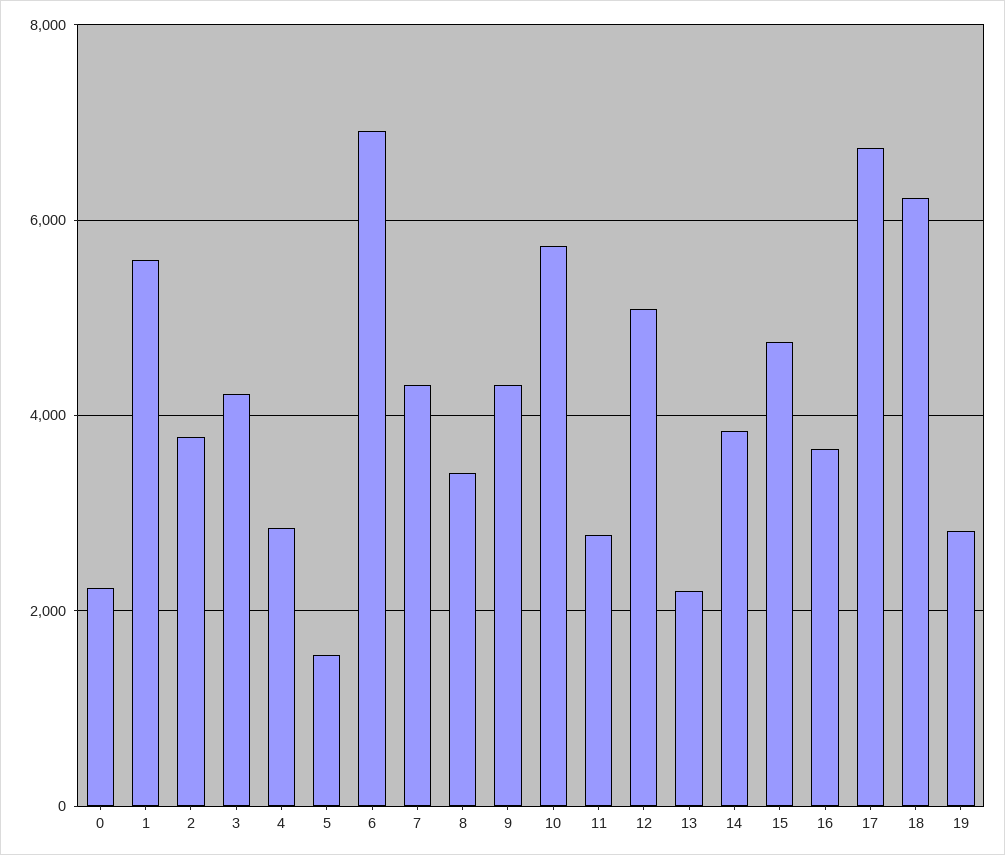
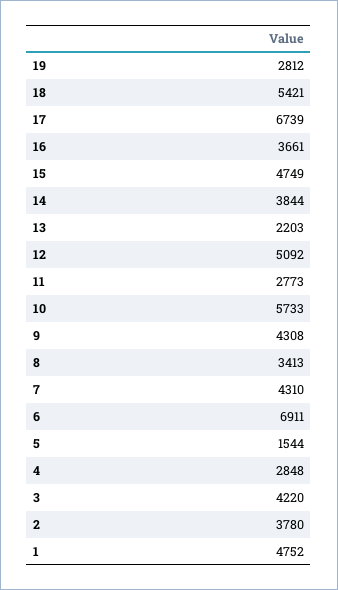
  {
-   "0": 2200,
-   "1": 5600,
+   "1": 4752,
    "2": 3780,
    "3": 4220,
    "4": 2848,
    "5": 1544,
    "6": 6911,
    "7": 4310,
    "8": 3413,
    "9": 4308,
    "10": 5733,
    "11": 2773,
    "12": 5092,
    "13": 2203,
    "14": 3844,
    "15": 4749,
    "16": 3661,
    "17": 6739,
-   "18": 6200,
+   "18": 5421,
    "19": 2812
  }

